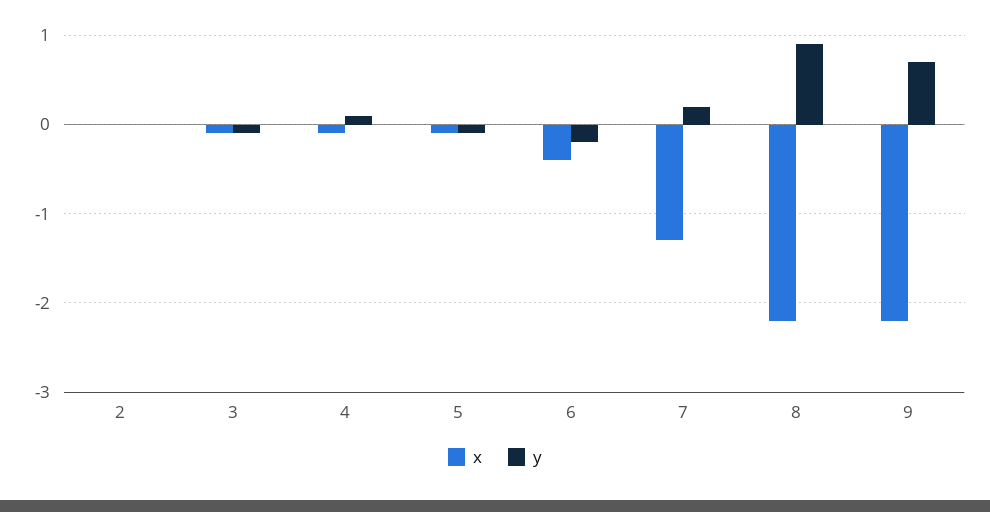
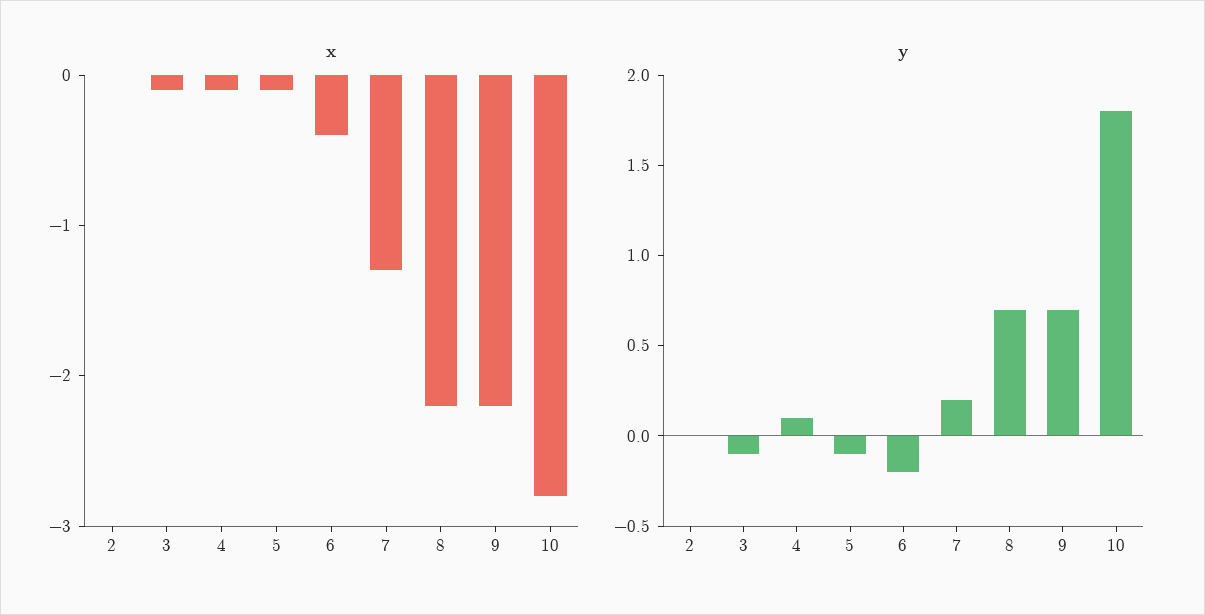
  {
    "x": {
      "2": 0,
      "3": -0.1,
      "4": -0.1,
      "5": -0.1,
      "6": -0.4,
      "7": -1.3,
      "8": -2.2,
-     "9": -2.2
+     "9": -2.2,
+     "10": -2.8
    },
    "y": {
      "2": 0,
      "3": -0.1,
      "4": 0.1,
      "5": -0.1,
      "6": -0.2,
      "7": 0.2,
-     "8": 0.9,
+     "8": 0.7,
-     "9": 0.7
+     "9": 0.7,
+     "10": 1.8
    }
  }

